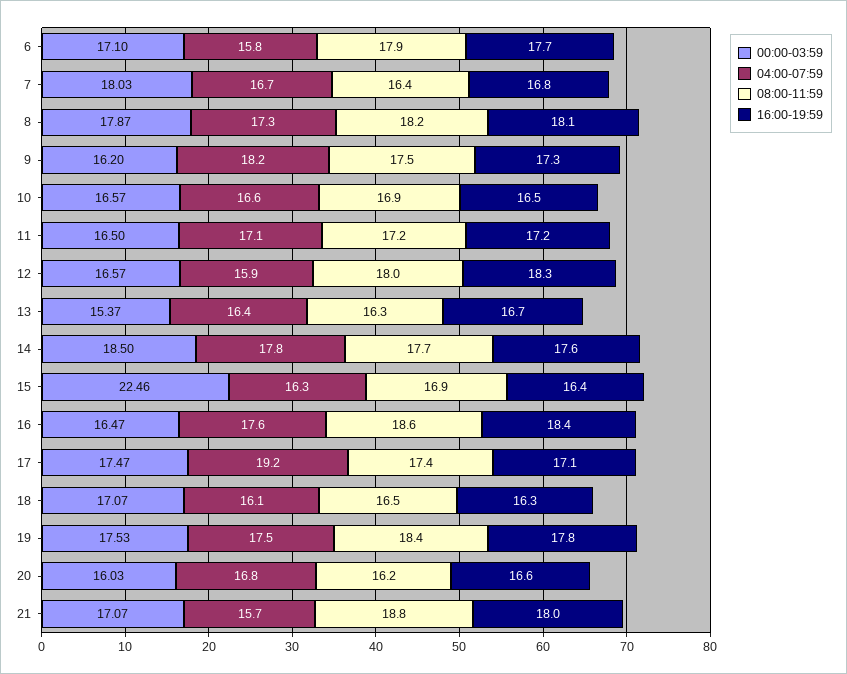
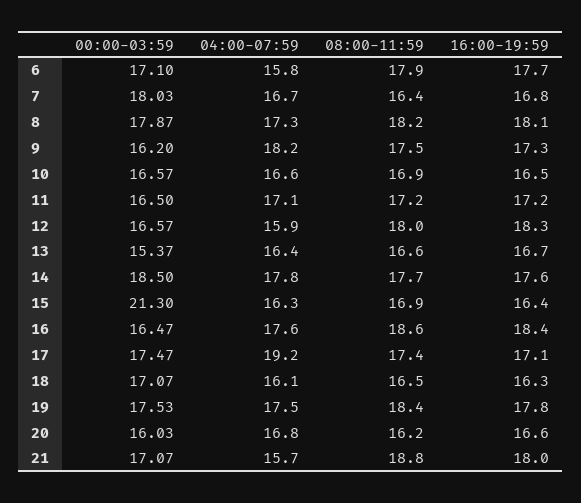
  {
    "00:00-03:59": {
      "6": 17.1,
      "7": 18.03,
      "8": 17.87,
      "9": 16.2,
      "10": 16.57,
      "11": 16.5,
      "12": 16.57,
      "13": 15.37,
      "14": 18.5,
-     "15": 22.46,
+     "15": 21.3,
      "16": 16.47,
      "17": 17.47,
      "18": 17.07,
      "19": 17.53,
      "20": 16.03,
      "21": 17.07
    },
    "04:00-07:59": {
      "6": 15.8,
      "7": 16.7,
      "8": 17.3,
      "9": 18.2,
      "10": 16.6,
      "11": 17.1,
      "12": 15.9,
      "13": 16.4,
      "14": 17.8,
      "15": 16.3,
      "16": 17.6,
      "17": 19.2,
      "18": 16.1,
      "19": 17.5,
      "20": 16.8,
      "21": 15.7
    },
    "08:00-11:59": {
      "6": 17.9,
      "7": 16.4,
      "8": 18.2,
      "9": 17.5,
      "10": 16.9,
      "11": 17.2,
      "12": 18,
-     "13": 16.3,
+     "13": 16.6,
      "14": 17.7,
      "15": 16.9,
      "16": 18.6,
      "17": 17.4,
      "18": 16.5,
      "19": 18.4,
      "20": 16.2,
      "21": 18.8
    },
    "16:00-19:59": {
      "6": 17.7,
      "7": 16.8,
      "8": 18.1,
      "9": 17.3,
      "10": 16.5,
      "11": 17.2,
      "12": 18.3,
      "13": 16.7,
      "14": 17.6,
      "15": 16.4,
      "16": 18.4,
      "17": 17.1,
      "18": 16.3,
      "19": 17.8,
      "20": 16.6,
      "21": 18
    }
  }

